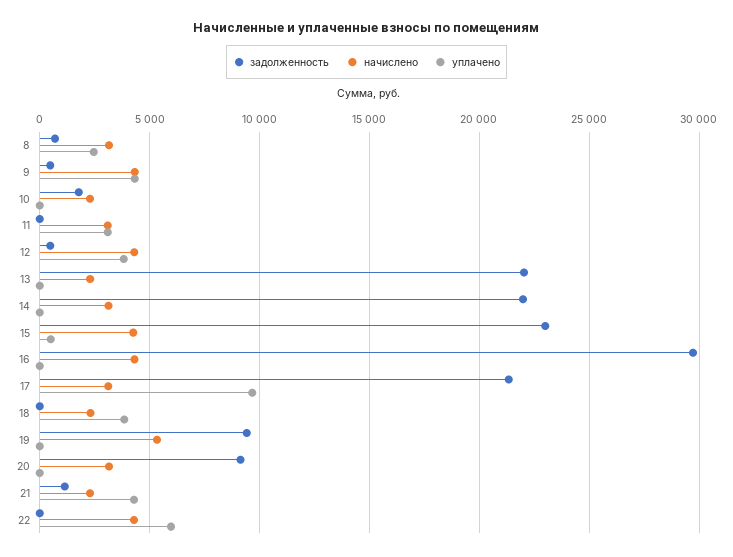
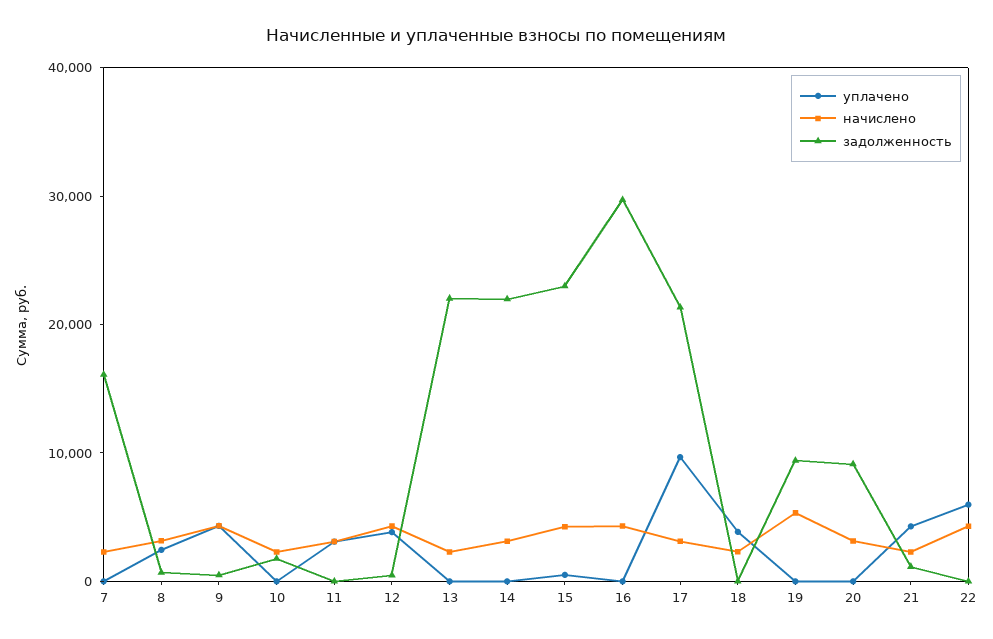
  {
    "задолженность": {
      "8": 500,
      "9": 500,
      "10": 2000,
      "11": 0,
      "12": 500,
      "13": 22000,
      "14": 22000,
      "15": 23000,
      "16": 29500,
      "17": 21500,
      "18": 0,
      "19": 9500,
      "20": 9000,
      "21": 1000,
-     "22": 0
+     "22": 0,
+     "7": 16000
    },
    "начислено": {
      "8": 3000,
      "9": 4500,
      "10": 2500,
      "11": 3000,
      "12": 4500,
      "13": 2500,
      "14": 3000,
      "15": 4500,
      "16": 4500,
      "17": 3000,
      "18": 2500,
      "19": 5500,
      "20": 3000,
      "21": 2500,
-     "22": 4500
+     "22": 4500,
+     "7": 2000
    },
    "уплачено": {
      "8": 2500,
      "9": 4500,
      "10": 0,
      "11": 3000,
      "12": 4000,
      "13": 0,
      "14": 0,
      "15": 500,
      "16": 0,
      "17": 9500,
      "18": 4000,
      "19": 0,
      "20": 0,
      "21": 4500,
-     "22": 6000
+     "22": 6000,
+     "7": 0
    }
  }

